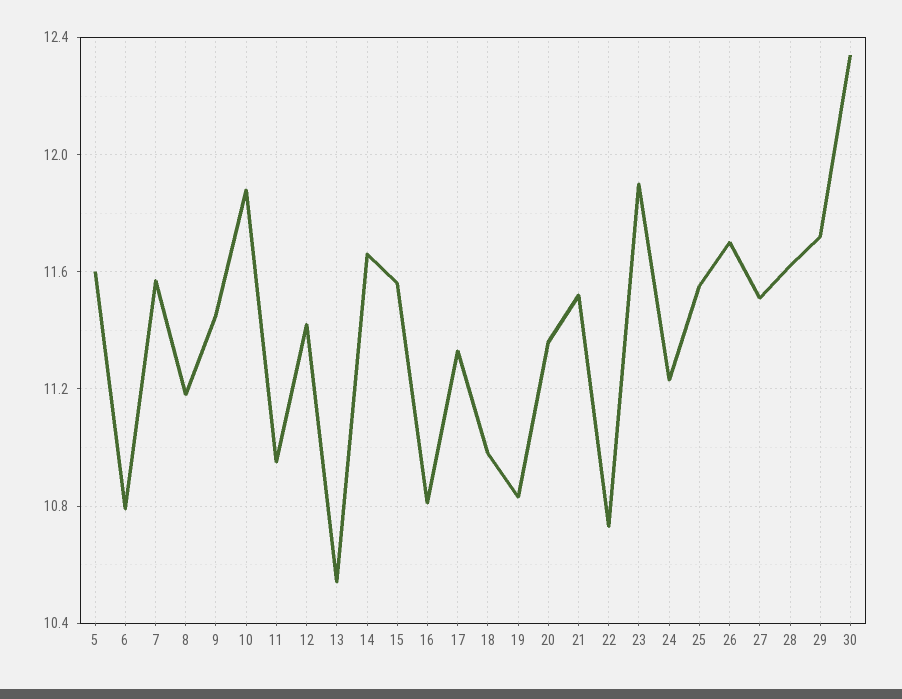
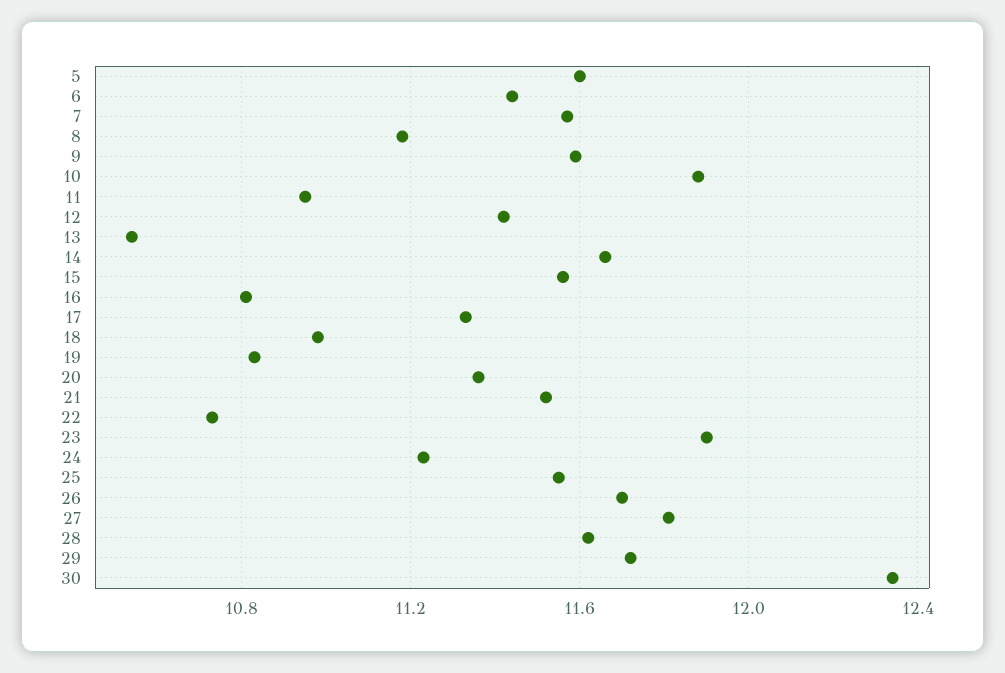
  {
    "5": 11.6,
-   "6": 10.8,
+   "6": 11.45,
    "7": 11.55,
    "8": 11.2,
-   "9": 11.45,
+   "9": 11.6,
    "10": 11.9,
    "11": 10.95,
    "12": 11.4,
    "13": 10.55,
    "14": 11.65,
    "15": 11.55,
    "16": 10.8,
    "17": 11.35,
    "18": 11,
    "19": 10.85,
    "20": 11.35,
    "21": 11.5,
    "22": 10.75,
    "23": 11.9,
    "24": 11.25,
    "25": 11.55,
    "26": 11.7,
-   "27": 11.5,
+   "27": 11.8,
    "28": 11.6,
    "29": 11.7,
    "30": 12.35
  }

